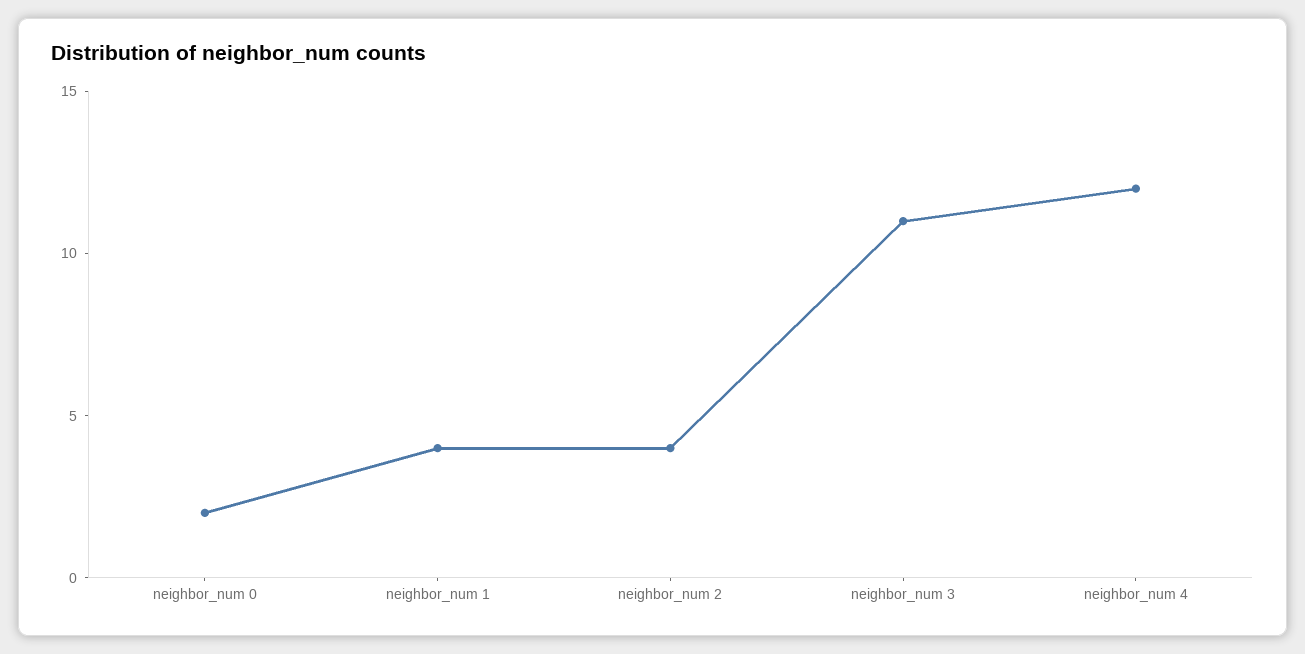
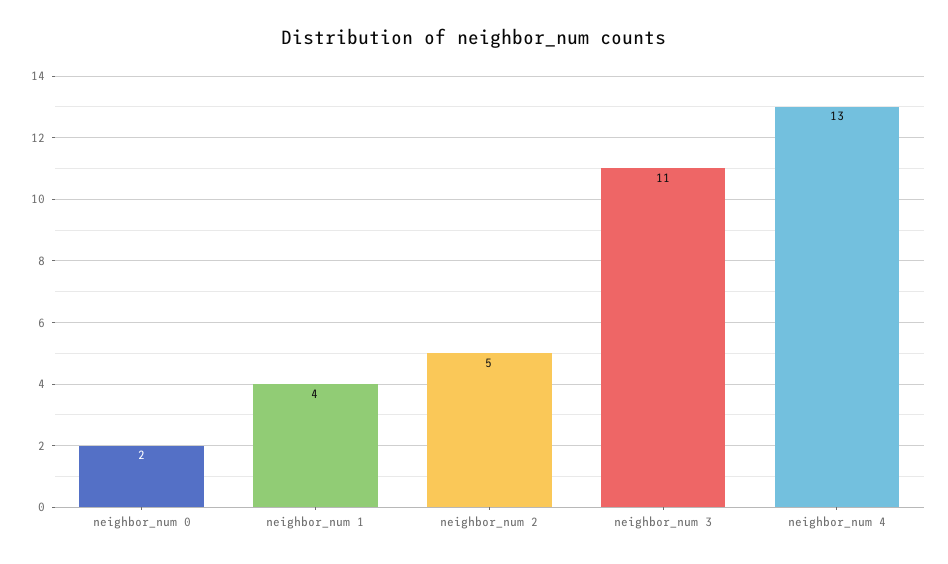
  {
    "neighbor_num 0": 2,
    "neighbor_num 1": 4,
-   "neighbor_num 2": 4,
+   "neighbor_num 2": 5,
    "neighbor_num 3": 11,
-   "neighbor_num 4": 12
+   "neighbor_num 4": 13
  }

